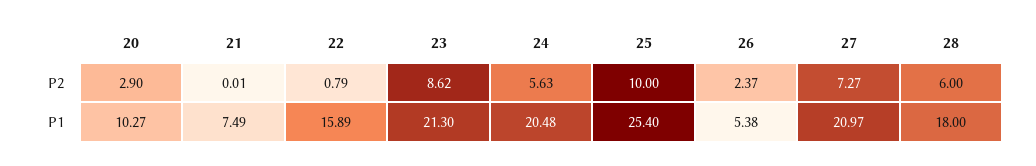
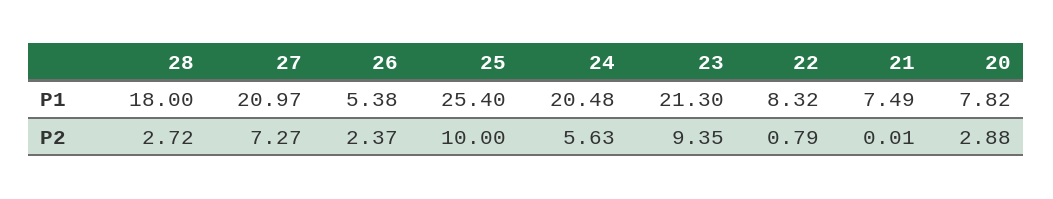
  {
    "20": {
-     "P2": 2.9,
+     "P2": 2.88,
-     "P1": 10.27
+     "P1": 7.82
    },
    "21": {
      "P2": 0.01,
      "P1": 7.49
    },
    "22": {
      "P2": 0.79,
-     "P1": 15.89
+     "P1": 8.32
    },
    "23": {
-     "P2": 8.62,
+     "P2": 9.35,
      "P1": 21.3
    },
    "24": {
      "P2": 5.63,
      "P1": 20.48
    },
    "25": {
      "P2": 10,
      "P1": 25.4
    },
    "26": {
      "P2": 2.37,
      "P1": 5.38
    },
    "27": {
      "P2": 7.27,
      "P1": 20.97
    },
    "28": {
-     "P2": 6,
+     "P2": 2.72,
      "P1": 18
    }
  }

